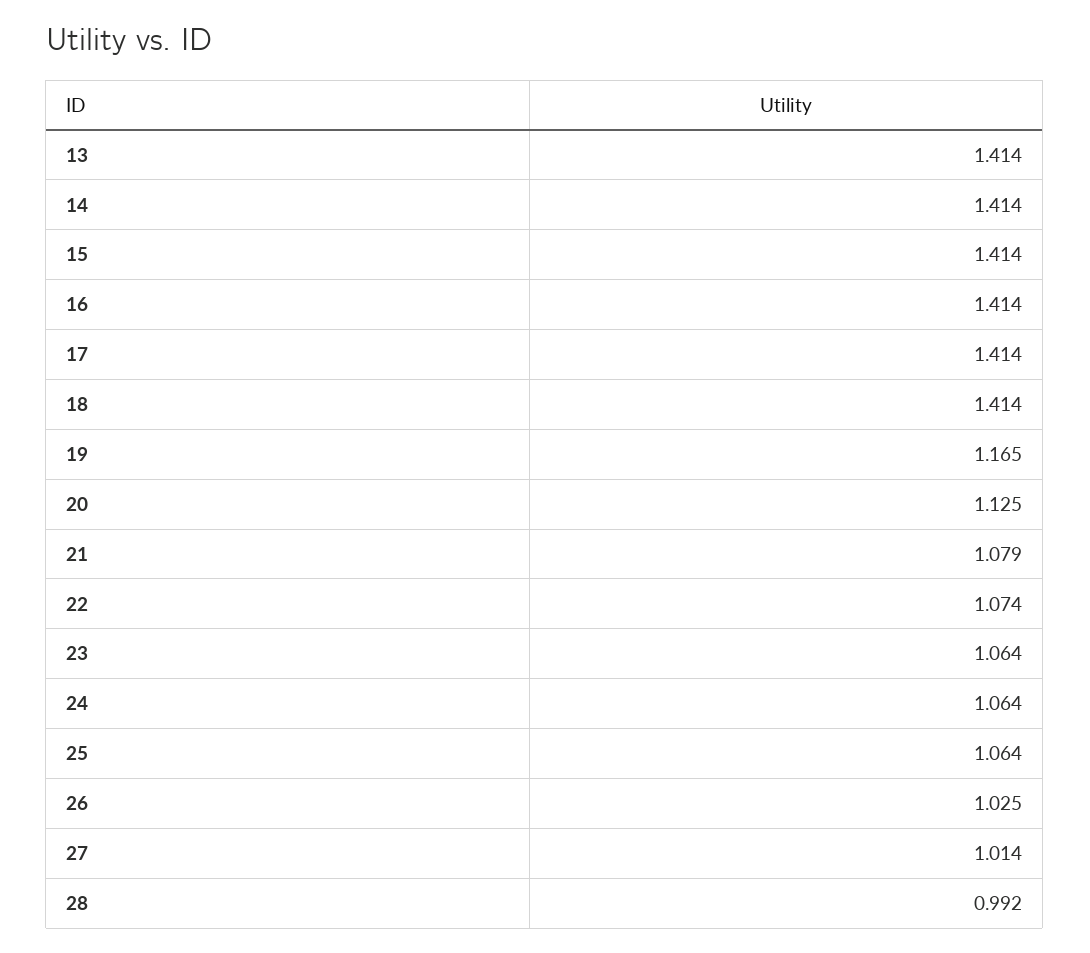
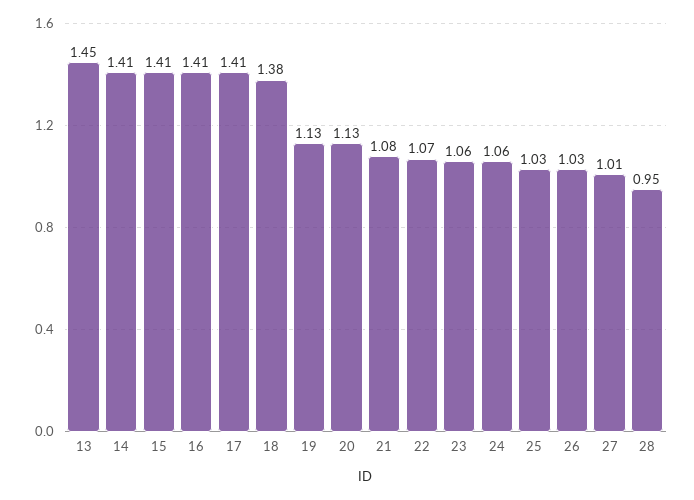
  {
-   "13": 1.414,
+   "13": 1.45,
    "14": 1.414,
    "15": 1.414,
    "16": 1.414,
    "17": 1.414,
-   "18": 1.414,
+   "18": 1.38,
-   "19": 1.165,
+   "19": 1.13,
    "20": 1.125,
    "21": 1.079,
    "22": 1.074,
    "23": 1.064,
    "24": 1.064,
-   "25": 1.064,
+   "25": 1.03,
    "26": 1.025,
    "27": 1.014,
-   "28": 0.992
+   "28": 0.95
  }

